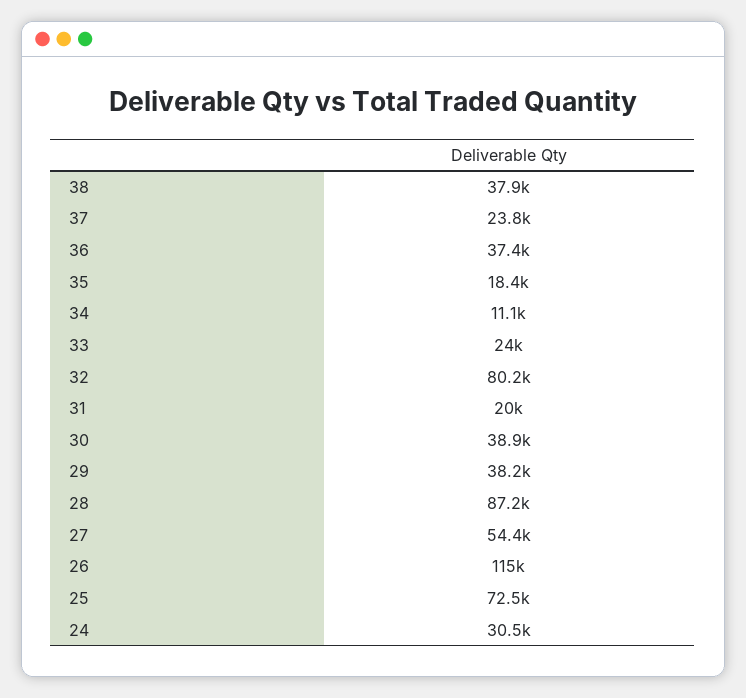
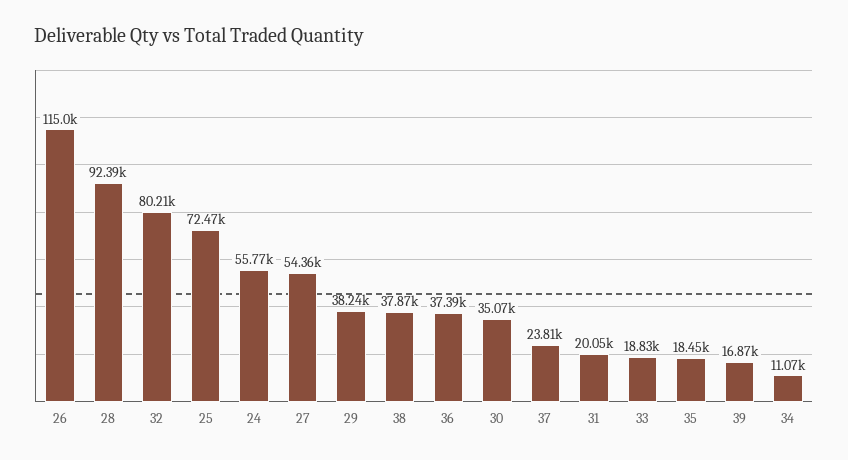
  {
    "38": 37870,
    "37": 23810,
    "36": 37390,
    "35": 18450,
    "34": 11070,
-   "33": 24000,
+   "33": 18830,
    "32": 80210,
    "31": 20050,
-   "30": 38900,
+   "30": 35070,
    "29": 38240,
-   "28": 87200,
+   "28": 92390,
    "27": 54360,
    "26": 115000,
    "25": 72470,
-   "24": 30500
+   "24": 55770,
+   "39": 16870
  }

